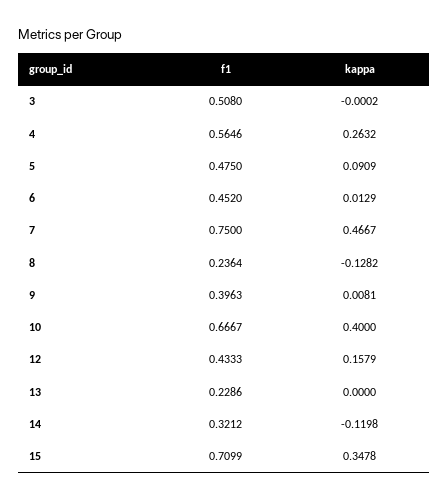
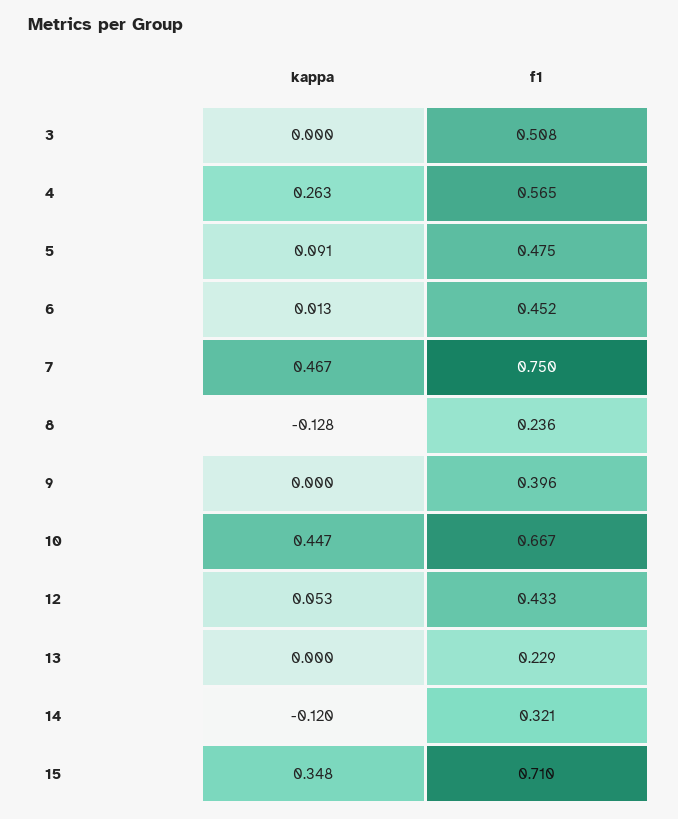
  {
    "f1": {
      "3": 0.508,
      "4": 0.5646,
      "5": 0.475,
      "6": 0.452,
      "7": 0.75,
      "8": 0.2364,
      "9": 0.3963,
      "10": 0.6667,
      "12": 0.4333,
      "13": 0.2286,
      "14": 0.3212,
      "15": 0.7099
    },
    "kappa": {
      "3": -0.0002,
      "4": 0.2632,
      "5": 0.0909,
      "6": 0.0129,
      "7": 0.4667,
      "8": -0.1282,
-     "9": 0.0081,
+     "9": 0,
-     "10": 0.4,
+     "10": 0.447,
-     "12": 0.1579,
+     "12": 0.053,
      "13": 0,
      "14": -0.1198,
      "15": 0.3478
    }
  }

